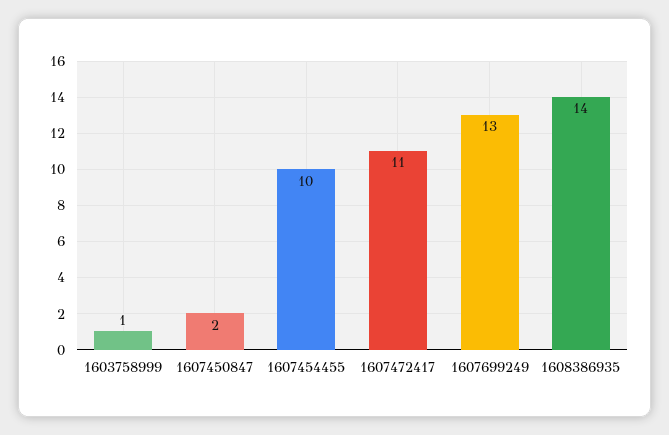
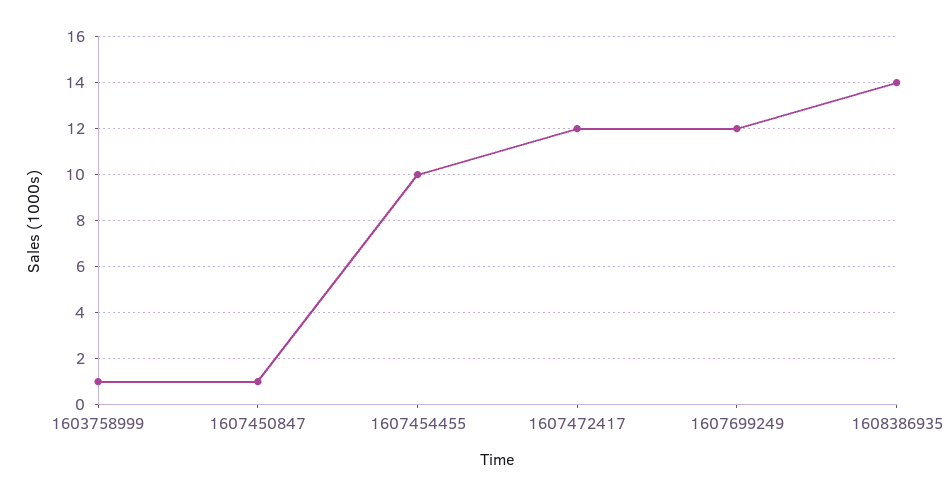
  {
    "1603758999": 1,
-   "1607450847": 2,
+   "1607450847": 1,
    "1607454455": 10,
-   "1607472417": 11,
+   "1607472417": 12,
-   "1607699249": 13,
+   "1607699249": 12,
    "1608386935": 14
  }

